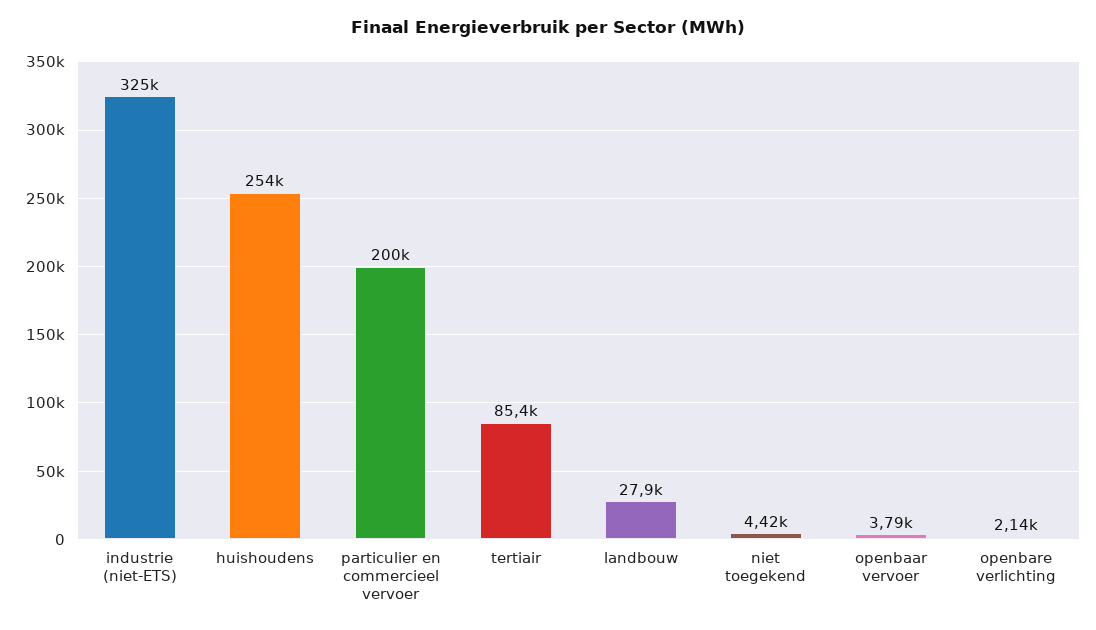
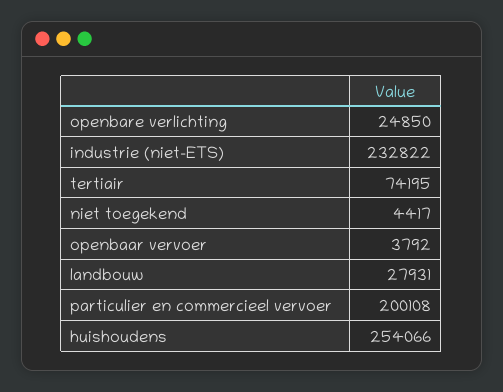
  {
-   "industrie (niet-ETS)": 325000,
+   "industrie (niet-ETS)": 232822,
    "huishoudens": 254066,
    "particulier en commercieel vervoer": 200108,
-   "tertiair": 85400,
+   "tertiair": 74195,
    "landbouw": 27931,
    "niet toegekend": 4417,
    "openbaar vervoer": 3792,
-   "openbare verlichting": 2140
+   "openbare verlichting": 24850
  }

